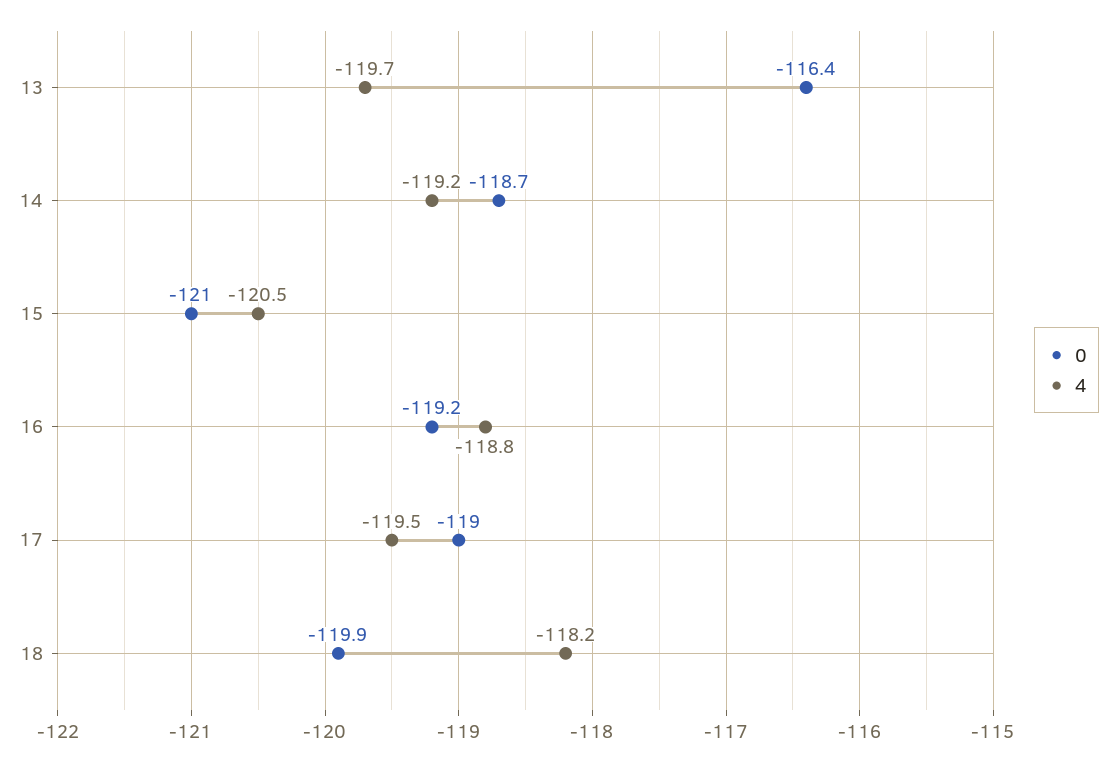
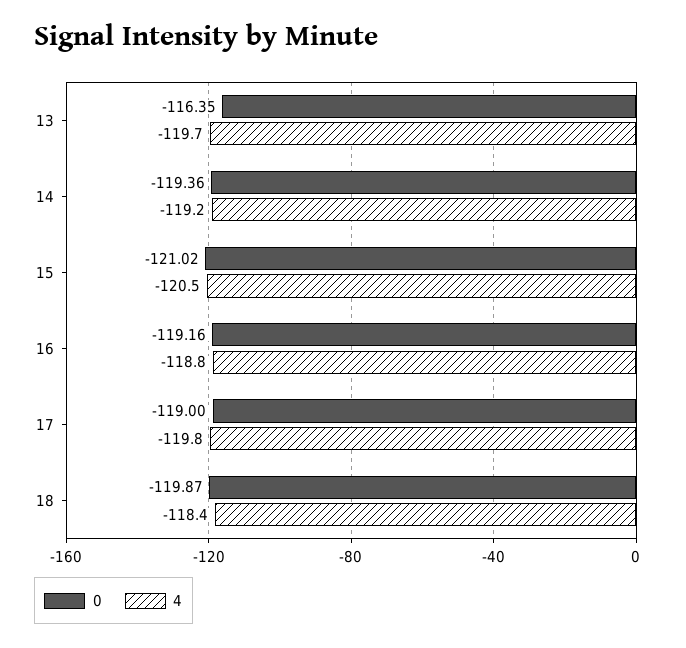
  {
    "0": {
      "13": -116.35,
-     "14": -118.7,
+     "14": -119.36,
      "15": -121.02,
      "16": -119.16,
      "17": -119,
      "18": -119.87
    },
    "4": {
      "13": -119.7,
      "14": -119.2,
      "15": -120.5,
      "16": -118.8,
-     "17": -119.5,
+     "17": -119.8,
-     "18": -118.2
+     "18": -118.4
    }
  }

